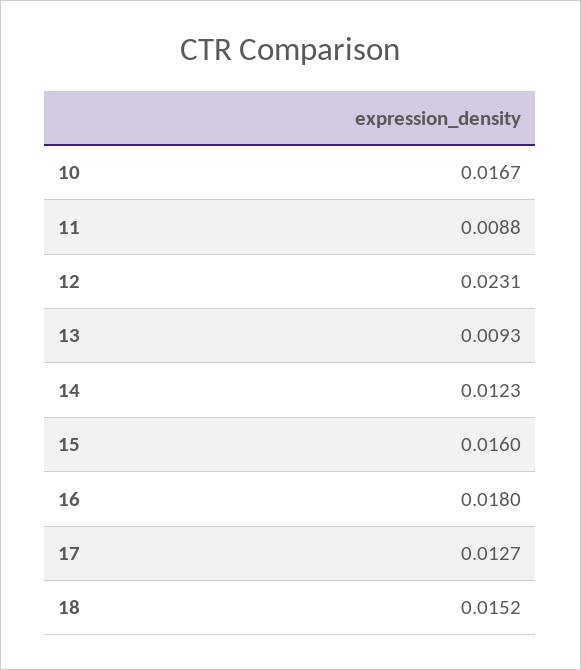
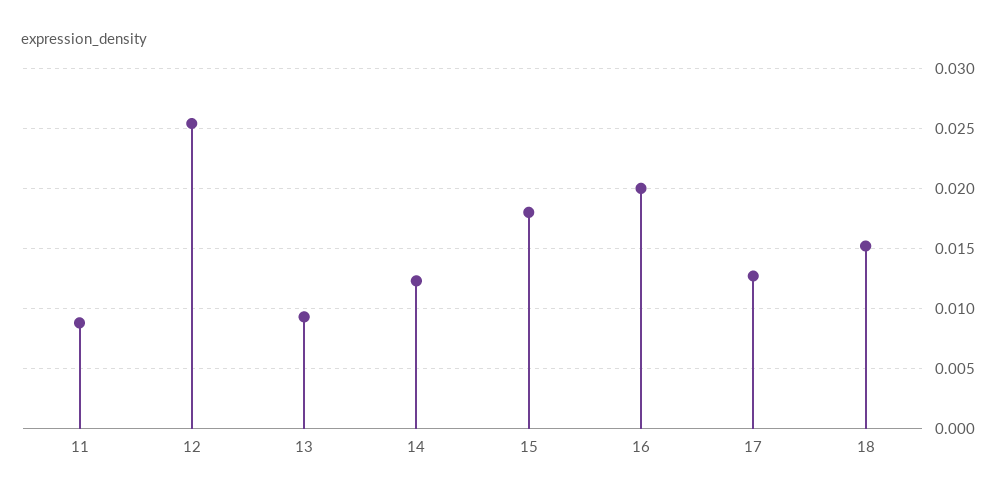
  {
-   "10": 0.0167,
    "11": 0.0088,
-   "12": 0.0231,
+   "12": 0.0255,
    "13": 0.0093,
    "14": 0.0123,
-   "15": 0.016,
+   "15": 0.018,
-   "16": 0.018,
+   "16": 0.02,
    "17": 0.0127,
    "18": 0.0152
  }

